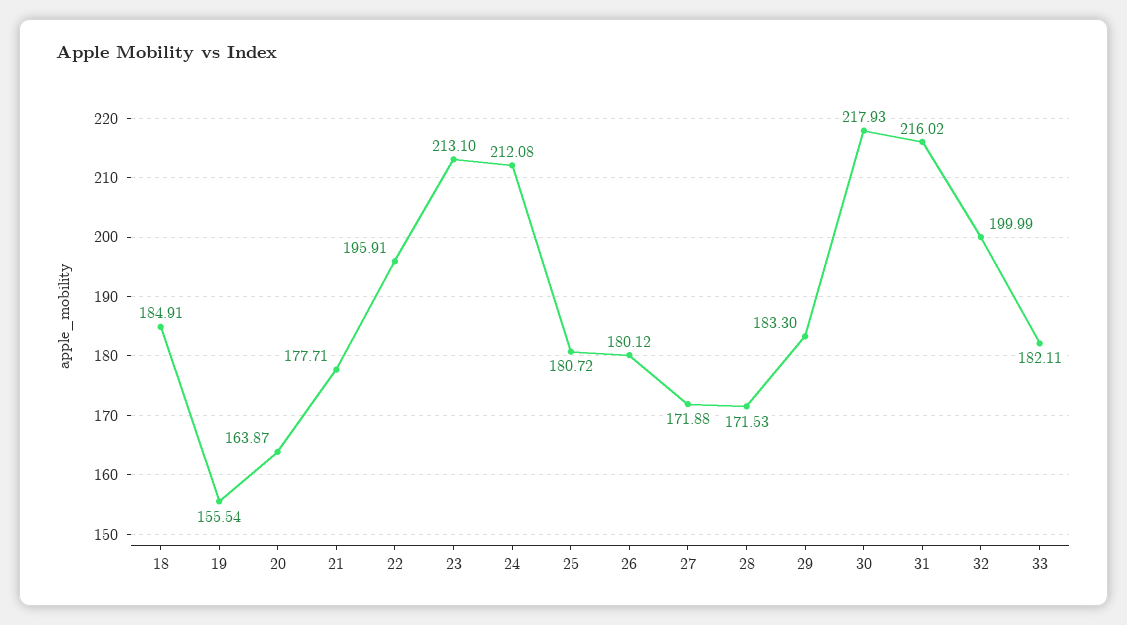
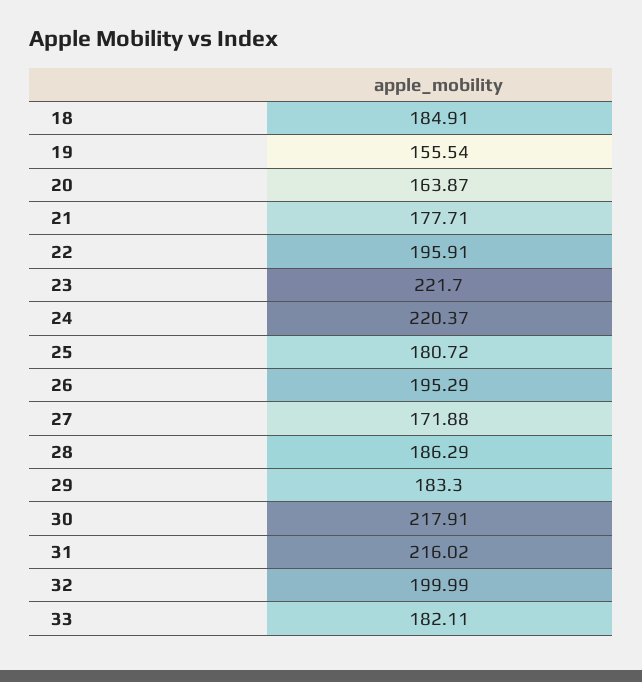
  {
    "18": 184.91,
    "19": 155.54,
    "20": 163.87,
    "21": 177.71,
    "22": 195.91,
-   "23": 213.1,
+   "23": 221.7,
-   "24": 212.08,
+   "24": 220.37,
    "25": 180.72,
-   "26": 180.12,
+   "26": 195.29,
    "27": 171.88,
-   "28": 171.53,
+   "28": 186.29,
    "29": 183.3,
-   "30": 217.93,
+   "30": 217.91,
    "31": 216.02,
    "32": 199.99,
    "33": 182.11
  }

